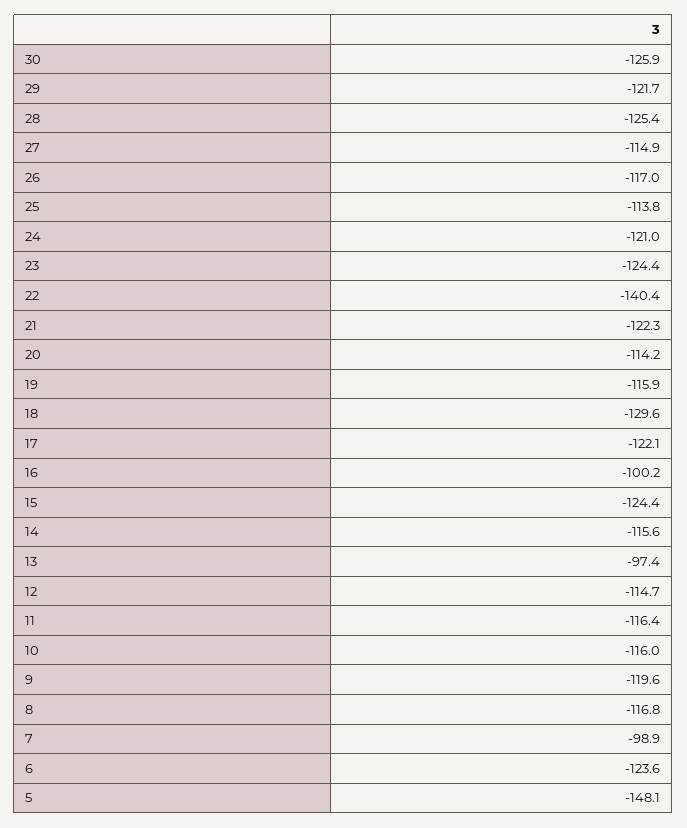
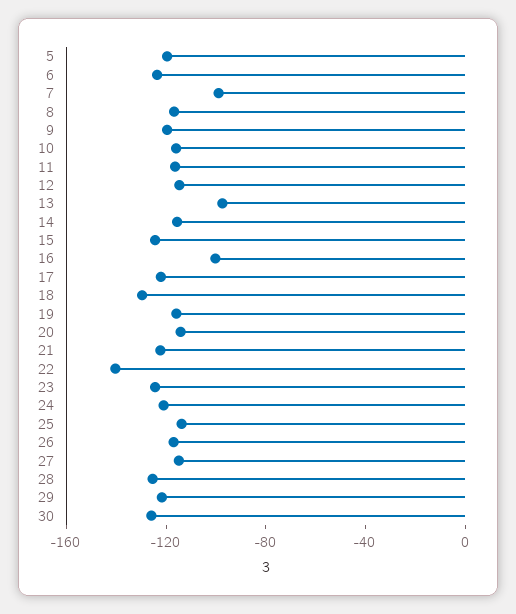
  {
    "30": -125.9,
    "29": -121.7,
    "28": -125.4,
    "27": -114.9,
    "26": -117,
    "25": -113.8,
    "24": -121,
    "23": -124.4,
    "22": -140.4,
    "21": -122.3,
    "20": -114.2,
    "19": -115.9,
    "18": -129.6,
    "17": -122.1,
    "16": -100.2,
    "15": -124.4,
    "14": -115.6,
    "13": -97.4,
    "12": -114.7,
    "11": -116.4,
    "10": -116,
    "9": -119.6,
    "8": -116.8,
    "7": -98.9,
    "6": -123.6,
-   "5": -148.1
+   "5": -120
  }

